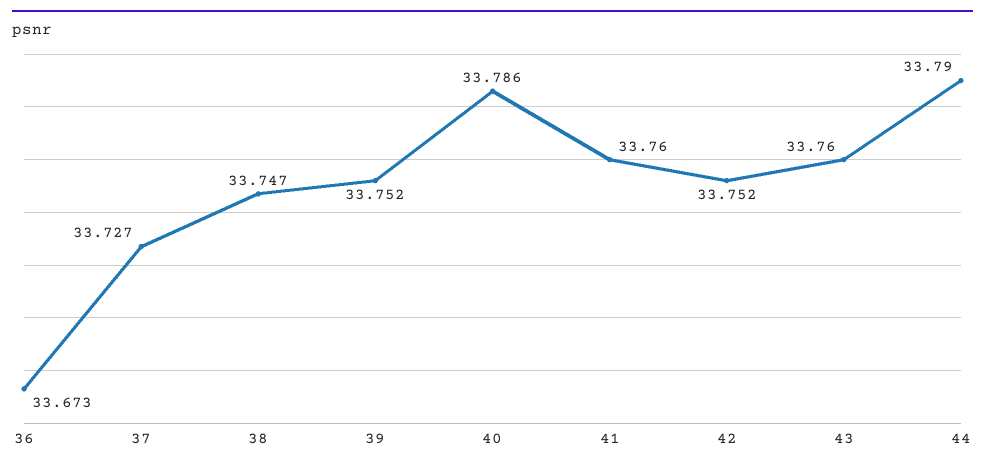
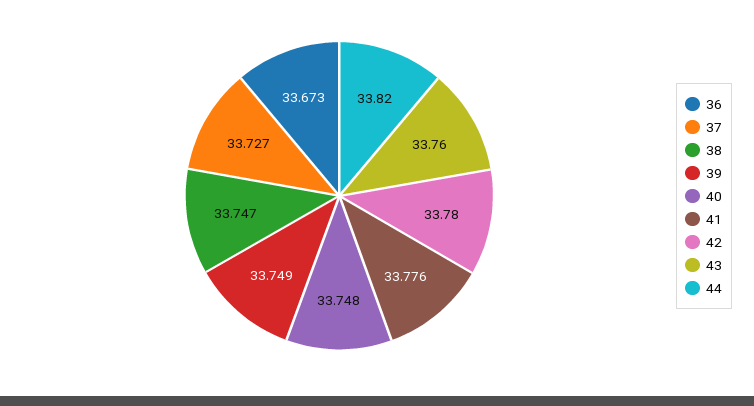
  {
    "36": 33.673,
    "37": 33.727,
    "38": 33.747,
-   "39": 33.752,
+   "39": 33.749,
-   "40": 33.786,
+   "40": 33.748,
-   "41": 33.76,
+   "41": 33.776,
-   "42": 33.752,
+   "42": 33.78,
    "43": 33.76,
-   "44": 33.79
+   "44": 33.82
  }

